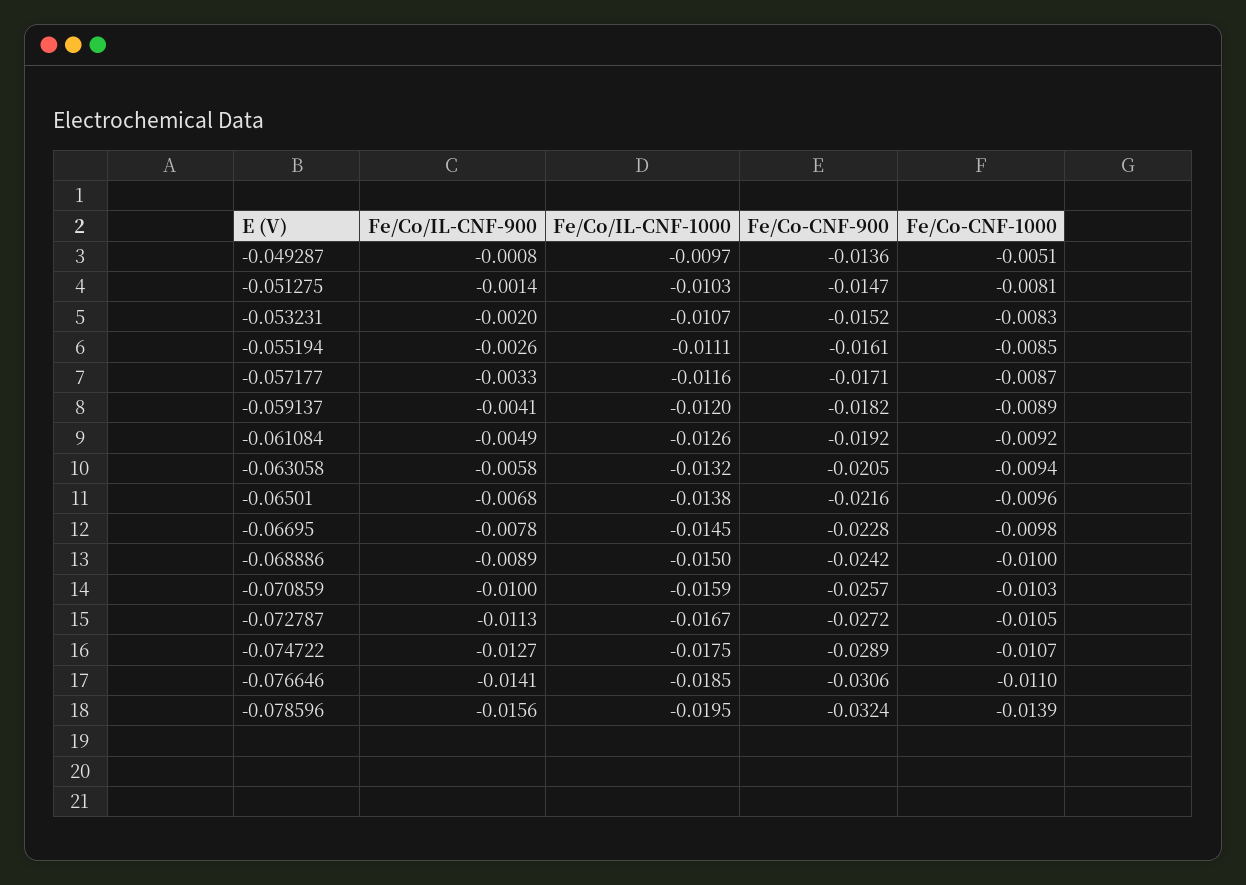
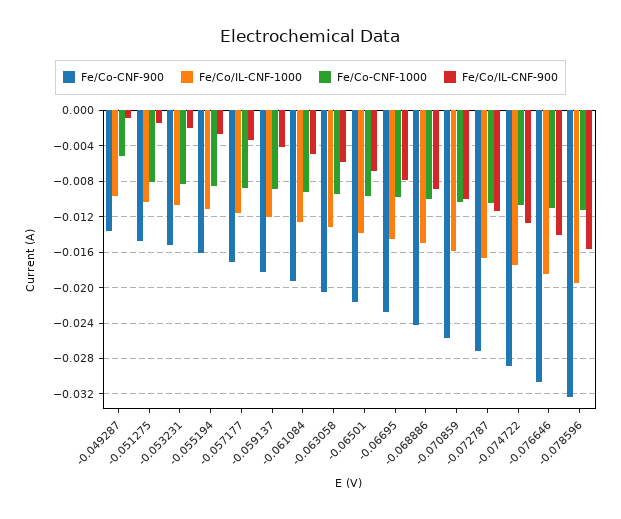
  {
    "Fe/Co/IL-CNF-900": {
      "-0.049287": -0.0008,
      "-0.051275": -0.0014,
      "-0.053231": -0.002,
      "-0.055194": -0.0026,
      "-0.057177": -0.0033,
      "-0.059137": -0.0041,
      "-0.061084": -0.0049,
      "-0.063058": -0.0058,
      "-0.06501": -0.0068,
      "-0.06695": -0.0078,
      "-0.068886": -0.0089,
      "-0.070859": -0.01,
      "-0.072787": -0.0113,
      "-0.074722": -0.0127,
      "-0.076646": -0.0141,
      "-0.078596": -0.0156
    },
    "Fe/Co/IL-CNF-1000": {
      "-0.049287": -0.0097,
      "-0.051275": -0.0103,
      "-0.053231": -0.0107,
      "-0.055194": -0.0111,
      "-0.057177": -0.0116,
      "-0.059137": -0.012,
      "-0.061084": -0.0126,
      "-0.063058": -0.0132,
      "-0.06501": -0.0138,
      "-0.06695": -0.0145,
      "-0.068886": -0.015,
      "-0.070859": -0.0159,
      "-0.072787": -0.0167,
      "-0.074722": -0.0175,
      "-0.076646": -0.0185,
      "-0.078596": -0.0195
    },
    "Fe/Co-CNF-900": {
      "-0.049287": -0.0136,
      "-0.051275": -0.0147,
      "-0.053231": -0.0152,
      "-0.055194": -0.0161,
      "-0.057177": -0.0171,
      "-0.059137": -0.0182,
      "-0.061084": -0.0192,
      "-0.063058": -0.0205,
      "-0.06501": -0.0216,
      "-0.06695": -0.0228,
      "-0.068886": -0.0242,
      "-0.070859": -0.0257,
      "-0.072787": -0.0272,
      "-0.074722": -0.0289,
      "-0.076646": -0.0306,
      "-0.078596": -0.0324
    },
    "Fe/Co-CNF-1000": {
      "-0.049287": -0.0051,
      "-0.051275": -0.0081,
      "-0.053231": -0.0083,
      "-0.055194": -0.0085,
      "-0.057177": -0.0087,
      "-0.059137": -0.0089,
      "-0.061084": -0.0092,
      "-0.063058": -0.0094,
      "-0.06501": -0.0096,
      "-0.06695": -0.0098,
      "-0.068886": -0.01,
      "-0.070859": -0.0103,
      "-0.072787": -0.0105,
      "-0.074722": -0.0107,
      "-0.076646": -0.011,
-     "-0.078596": -0.0139
+     "-0.078596": -0.011
    }
  }

